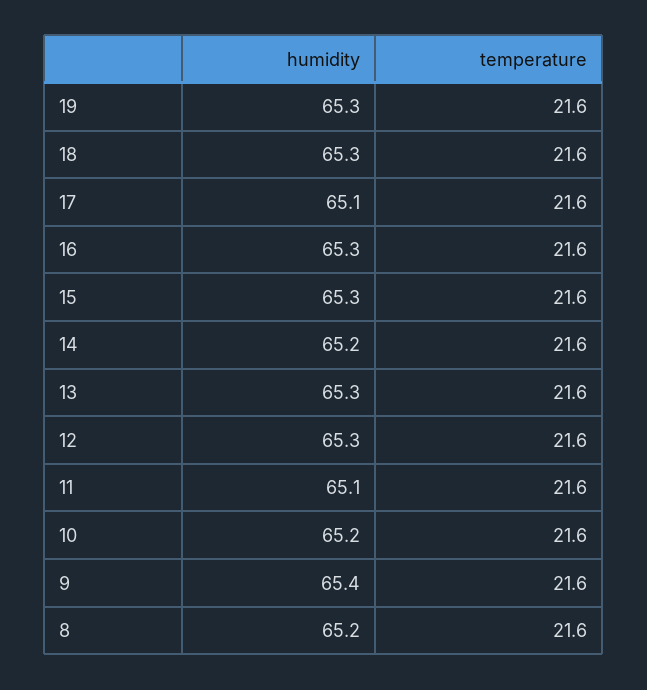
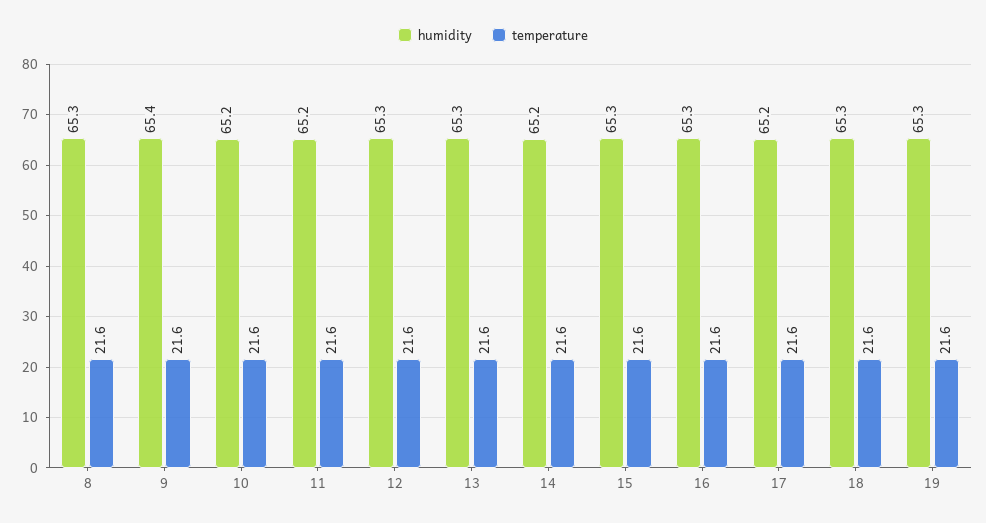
  {
    "humidity": {
      "19": 65.3,
      "18": 65.3,
-     "17": 65.1,
+     "17": 65.2,
      "16": 65.3,
      "15": 65.3,
      "14": 65.2,
      "13": 65.3,
      "12": 65.3,
-     "11": 65.1,
+     "11": 65.2,
      "10": 65.2,
      "9": 65.4,
-     "8": 65.2
+     "8": 65.3
    },
    "temperature": {
      "19": 21.6,
      "18": 21.6,
      "17": 21.6,
      "16": 21.6,
      "15": 21.6,
      "14": 21.6,
      "13": 21.6,
      "12": 21.6,
      "11": 21.6,
      "10": 21.6,
      "9": 21.6,
      "8": 21.6
    }
  }

